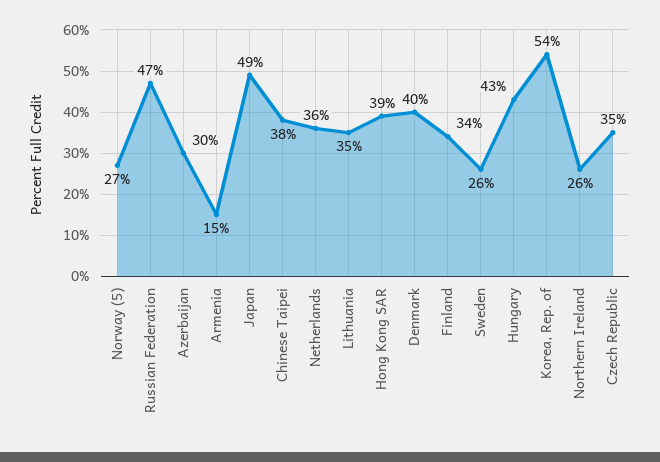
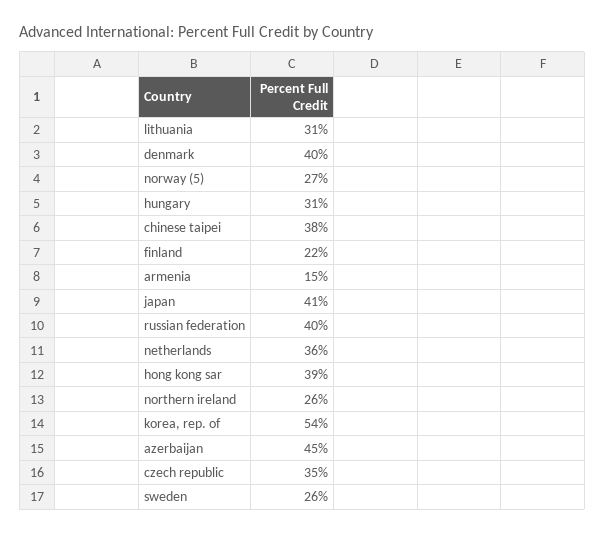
  {
    "Norway (5)": 27,
-   "Russian Federation": 47,
+   "Russian Federation": 40,
-   "Azerbaijan": 30,
+   "Azerbaijan": 45,
    "Armenia": 15,
-   "Japan": 49,
+   "Japan": 41,
    "Chinese Taipei": 38,
    "Netherlands": 36,
-   "Lithuania": 35,
+   "Lithuania": 31,
    "Hong Kong SAR": 39,
    "Denmark": 40,
-   "Finland": 34,
+   "Finland": 22,
    "Sweden": 26,
-   "Hungary": 43,
+   "Hungary": 31,
    "Korea, Rep. of": 54,
    "Northern Ireland": 26,
    "Czech Republic": 35
  }

